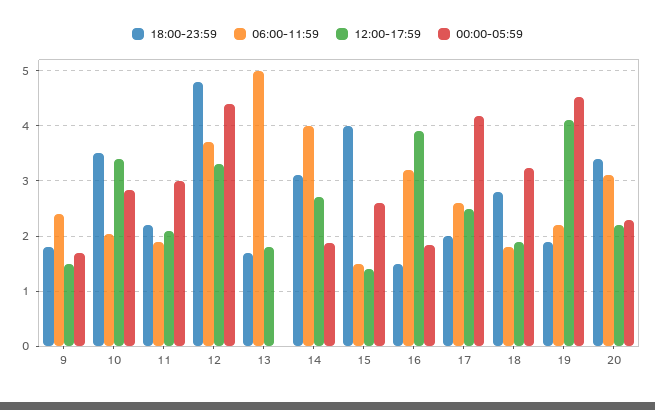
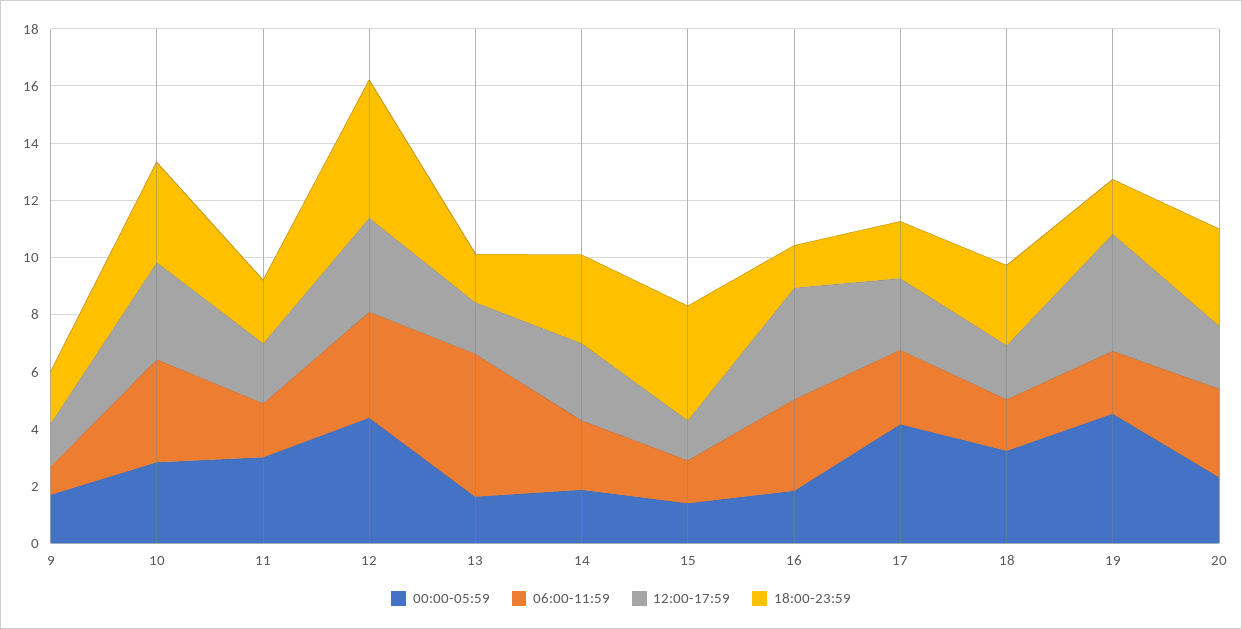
  {
    "18:00-23:59": {
      "9": 1.8,
      "10": 3.6,
      "11": 2.2,
      "12": 4.8,
      "13": 1.8,
      "14": 3.2,
      "15": 4,
      "16": 1.6,
      "17": 2,
      "18": 2.8,
      "19": 2,
      "20": 3.4
    },
    "06:00-11:59": {
-     "9": 2.4,
+     "9": 1,
-     "10": 2,
+     "10": 3.5,
      "11": 2,
      "12": 3.8,
      "13": 5,
-     "14": 4,
+     "14": 2.5,
      "15": 1.6,
      "16": 3.2,
      "17": 2.6,
      "18": 1.8,
      "19": 2.2,
      "20": 3.2
    },
    "12:00-17:59": {
      "9": 1.6,
      "10": 3.4,
      "11": 2.2,
      "12": 3.4,
      "13": 1.8,
      "14": 2.8,
      "15": 1.4,
      "16": 4,
      "17": 2.6,
      "18": 2,
      "19": 4.2,
      "20": 2.2
    },
    "00:00-05:59": {
      "9": 1.8,
      "10": 2.8,
      "11": 3,
      "12": 4.4,
-     "13": 0,
+     "13": 1.5,
      "14": 1.8,
-     "15": 2.6,
+     "15": 1.5,
      "16": 1.8,
      "17": 4.2,
      "18": 3.2,
      "19": 4.6,
      "20": 2.4
    }
  }

